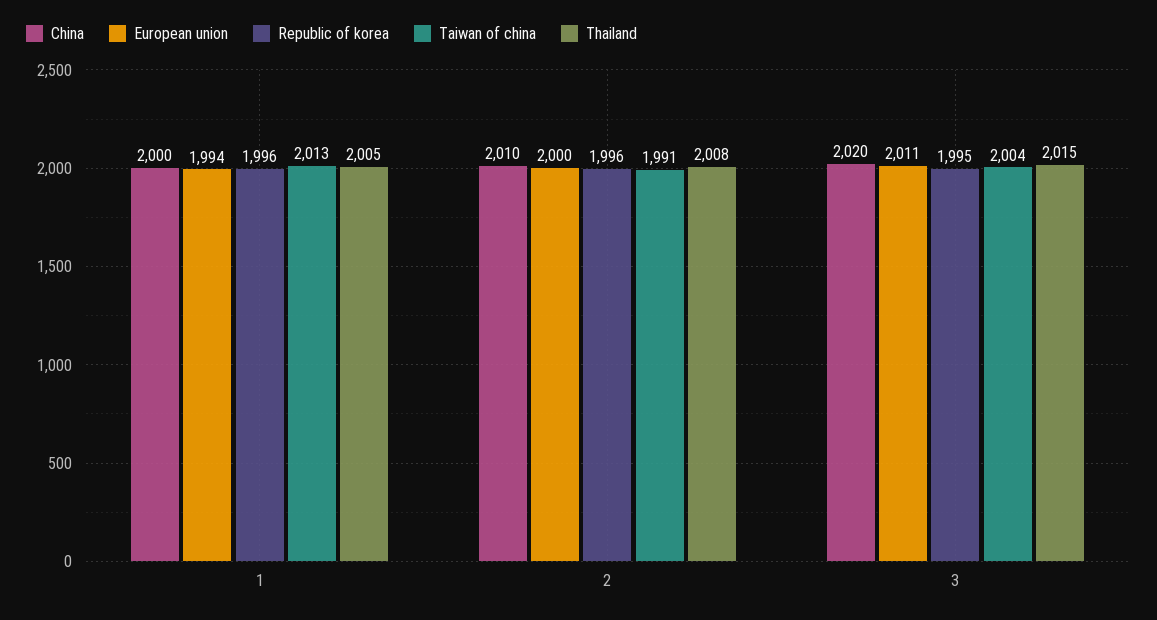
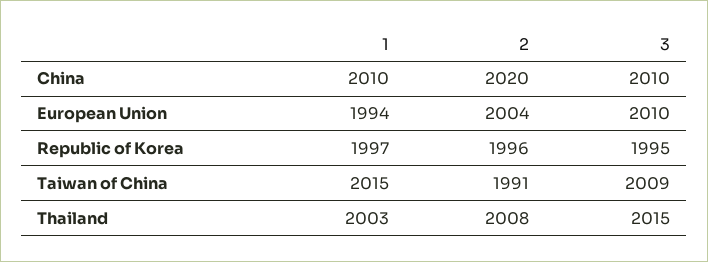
  {
    "China": {
-     "1": 2000,
+     "1": 2010,
-     "2": 2010,
+     "2": 2020,
-     "3": 2020
+     "3": 2010
    },
    "European union": {
      "1": 1994,
-     "2": 2000,
+     "2": 2004,
-     "3": 2011
+     "3": 2010
    },
    "Republic of korea": {
-     "1": 1996,
+     "1": 1997,
      "2": 1996,
      "3": 1995
    },
    "Taiwan of china": {
-     "1": 2013,
+     "1": 2015,
      "2": 1991,
-     "3": 2004
+     "3": 2009
    },
    "Thailand": {
-     "1": 2005,
+     "1": 2003,
      "2": 2008,
      "3": 2015
    }
  }

